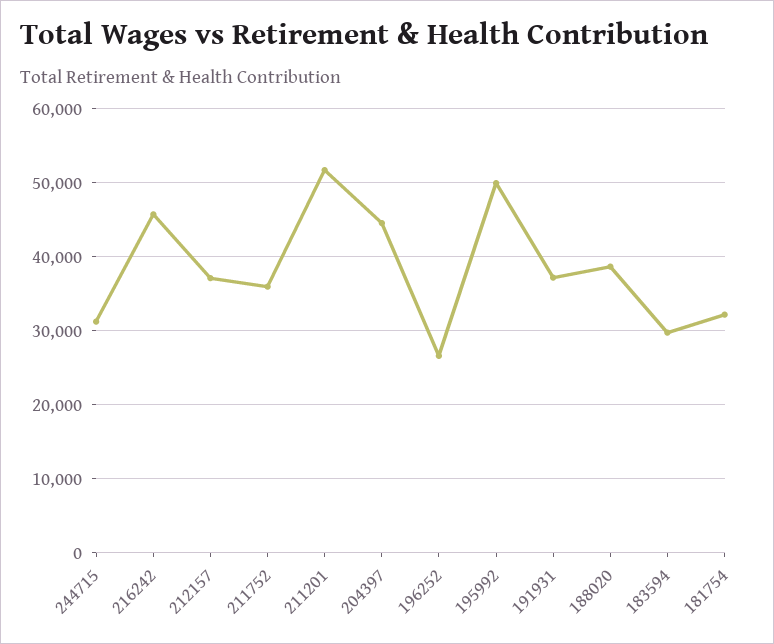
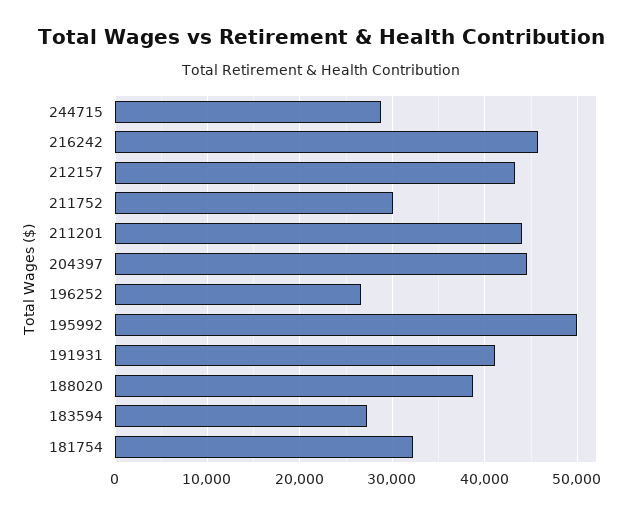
  {
-   "244715": 31000,
+   "244715": 29000,
    "216242": 46000,
-   "212157": 37000,
+   "212157": 43000,
-   "211752": 36000,
+   "211752": 30000,
-   "211201": 52000,
+   "211201": 44000,
    "204397": 45000,
    "196252": 27000,
    "195992": 50000,
-   "191931": 37000,
+   "191931": 41000,
    "188020": 39000,
-   "183594": 30000,
+   "183594": 27000,
    "181754": 32000
  }

